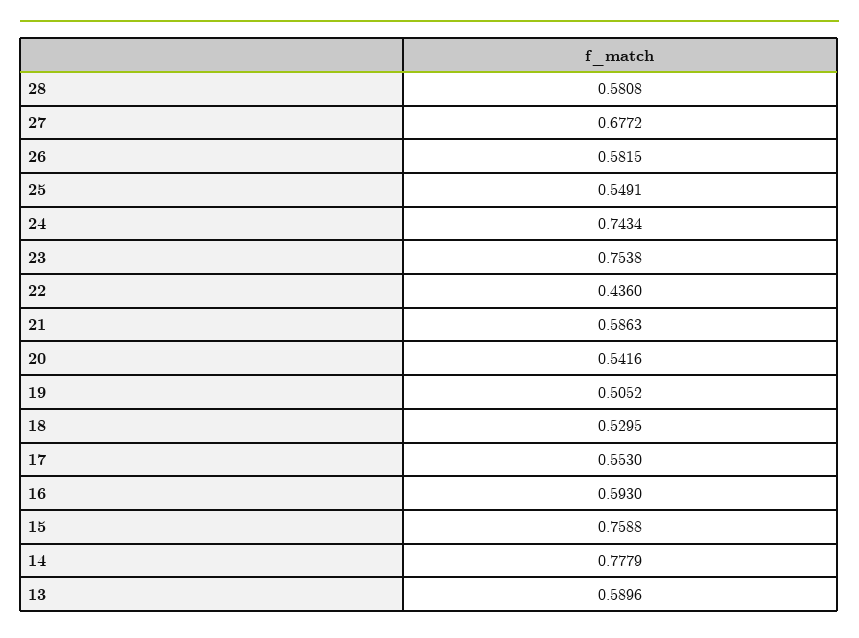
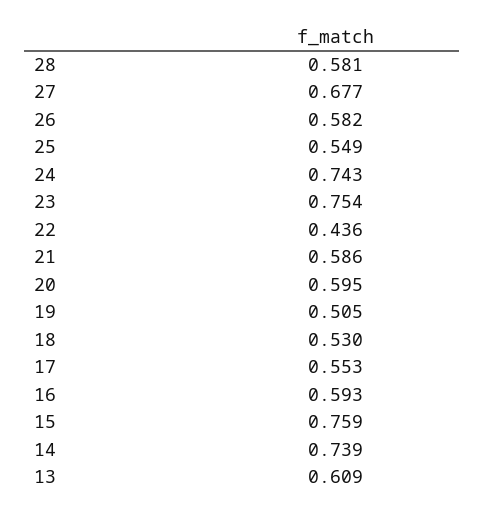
  {
    "28": 0.5808,
    "27": 0.6772,
    "26": 0.5815,
    "25": 0.5491,
    "24": 0.7434,
    "23": 0.7538,
    "22": 0.436,
    "21": 0.5863,
-   "20": 0.5416,
+   "20": 0.595,
    "19": 0.5052,
    "18": 0.5295,
    "17": 0.553,
    "16": 0.593,
    "15": 0.7588,
-   "14": 0.7779,
+   "14": 0.739,
-   "13": 0.5896
+   "13": 0.609
  }

